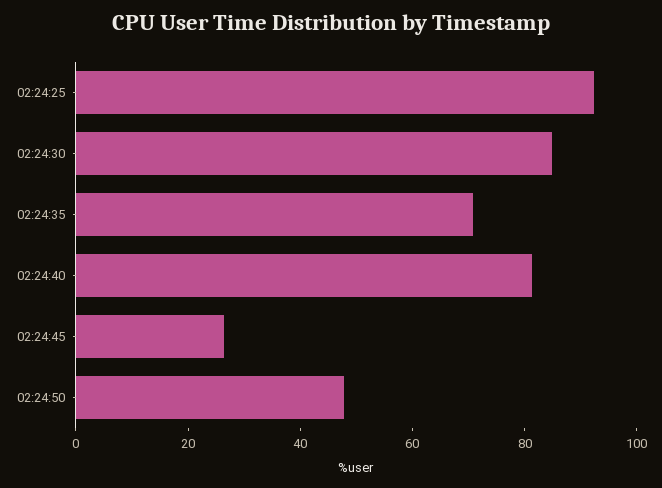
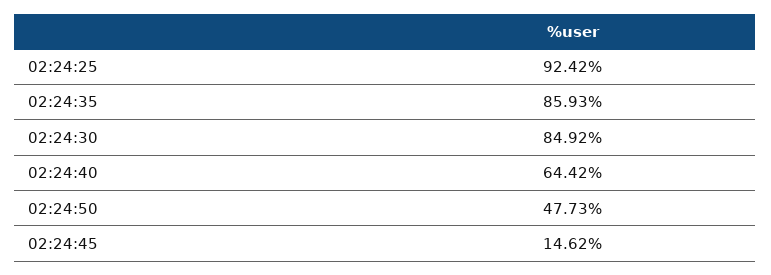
  {
    "02:24:25": 92.42,
    "02:24:30": 84.92,
-   "02:24:35": 70,
+   "02:24:35": 85.93,
-   "02:24:40": 80,
+   "02:24:40": 64.42,
-   "02:24:45": 25,
+   "02:24:45": 14.62,
    "02:24:50": 47.73
  }

